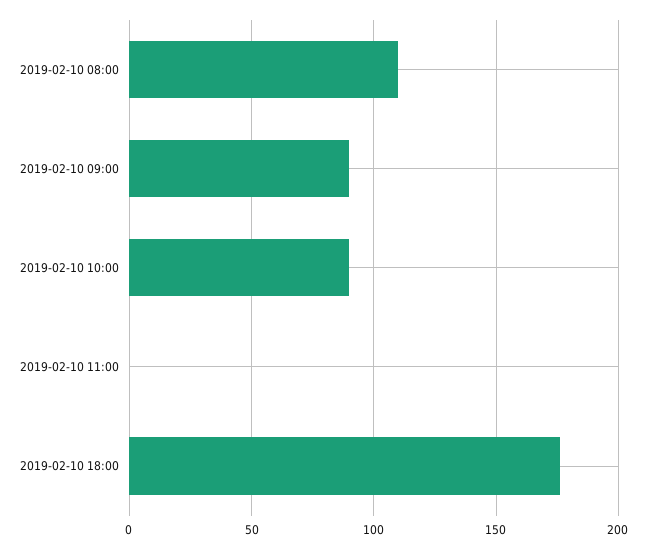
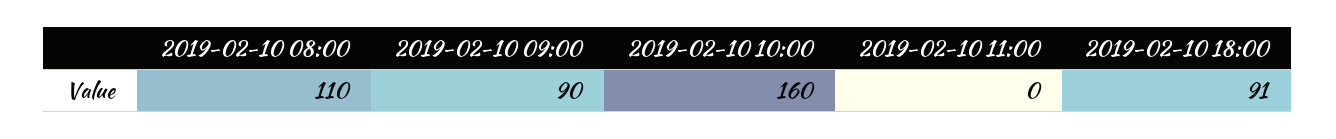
  {
    "2019-02-10 08:00": 110,
    "2019-02-10 09:00": 90,
-   "2019-02-10 10:00": 90,
+   "2019-02-10 10:00": 160,
    "2019-02-10 11:00": 0,
-   "2019-02-10 18:00": 175
+   "2019-02-10 18:00": 91
  }

